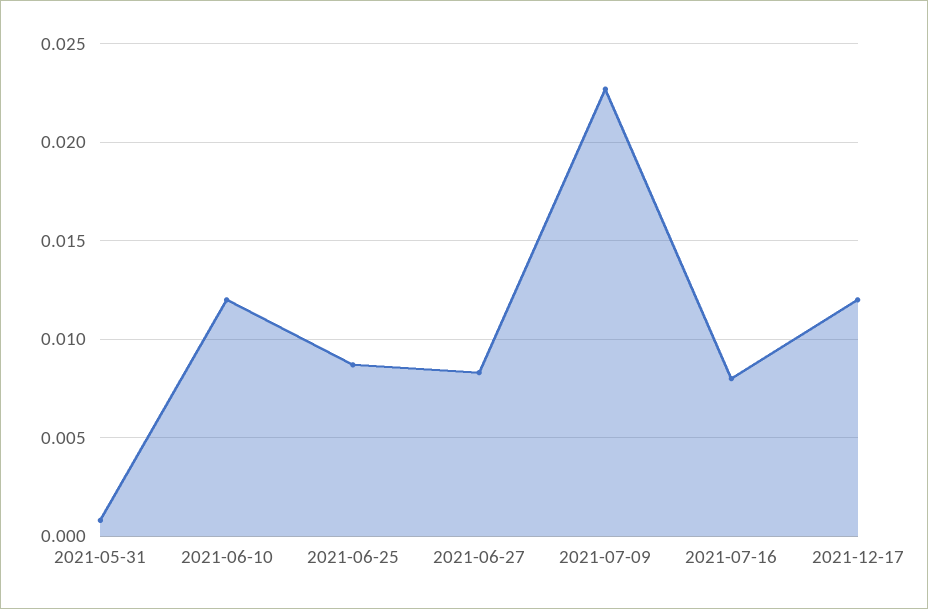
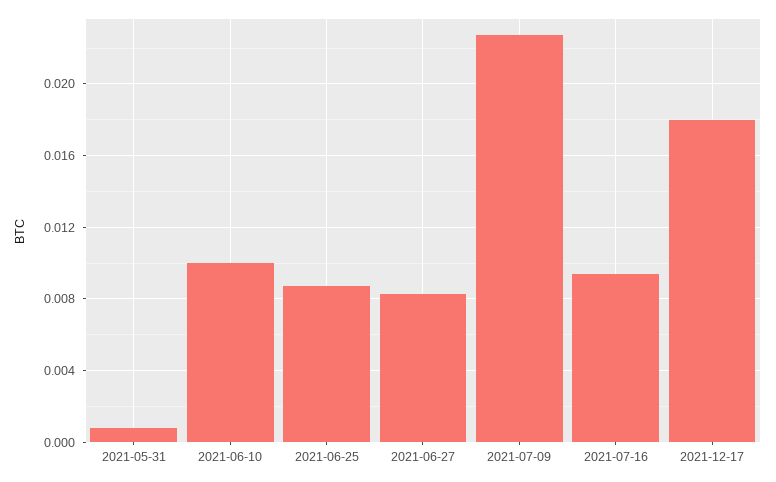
  {
    "2021-05-31": 0.001,
-   "2021-06-10": 0.012,
+   "2021-06-10": 0.01,
    "2021-06-25": 0.0085,
    "2021-06-27": 0.0085,
    "2021-07-09": 0.0225,
-   "2021-07-16": 0.008,
+   "2021-07-16": 0.0095,
-   "2021-12-17": 0.012
+   "2021-12-17": 0.018
  }

